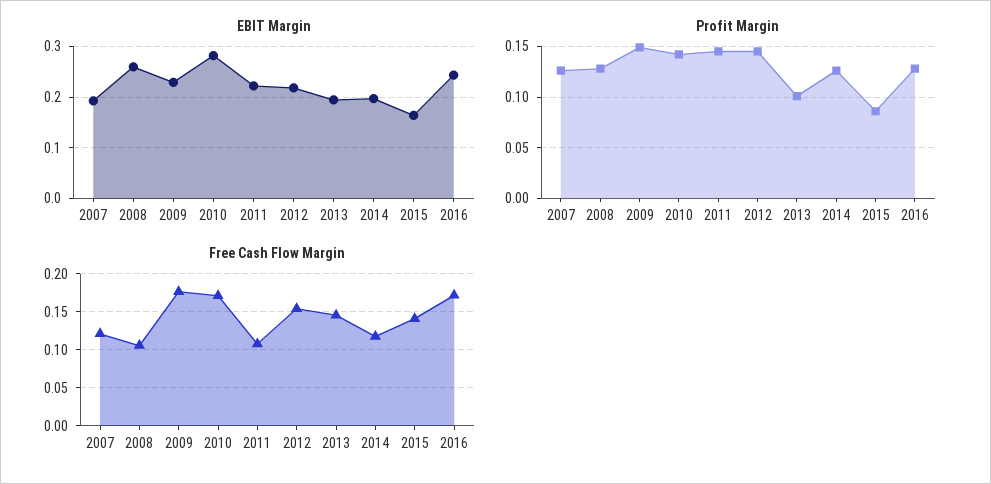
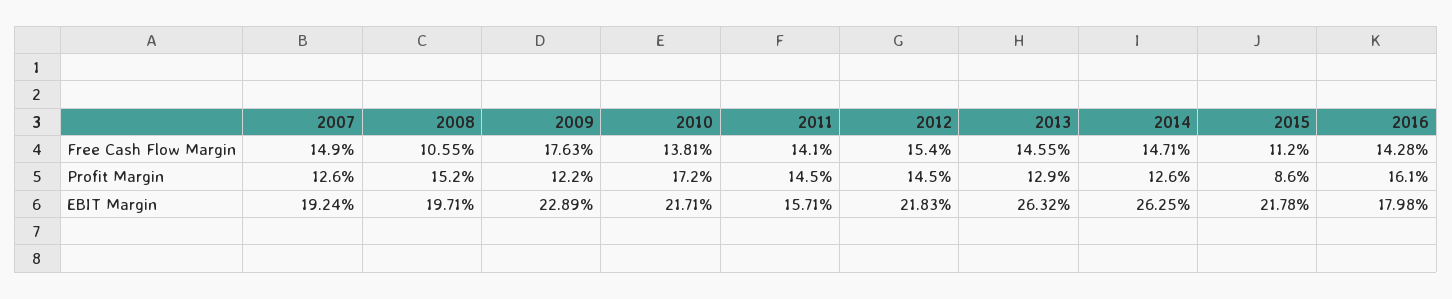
  {
    "EBIT Margin": {
      "2007": 0.1924,
-     "2008": 0.26,
+     "2008": 0.1971,
      "2009": 0.2289,
-     "2010": 0.28,
+     "2010": 0.2171,
-     "2011": 0.22,
+     "2011": 0.1571,
      "2012": 0.2183,
-     "2013": 0.2,
+     "2013": 0.2632,
-     "2014": 0.2,
+     "2014": 0.2625,
-     "2015": 0.16,
+     "2015": 0.2178,
-     "2016": 0.24
+     "2016": 0.1798
    },
    "Profit Margin": {
      "2007": 0.126,
-     "2008": 0.13,
+     "2008": 0.152,
-     "2009": 0.15,
+     "2009": 0.122,
-     "2010": 0.14,
+     "2010": 0.172,
      "2011": 0.145,
      "2012": 0.145,
-     "2013": 0.1,
+     "2013": 0.129,
      "2014": 0.126,
      "2015": 0.086,
-     "2016": 0.13
+     "2016": 0.161
    },
    "Free Cash Flow Margin": {
-     "2007": 0.12,
+     "2007": 0.149,
      "2008": 0.1055,
      "2009": 0.1763,
-     "2010": 0.17,
+     "2010": 0.1381,
-     "2011": 0.11,
+     "2011": 0.141,
      "2012": 0.154,
      "2013": 0.1455,
-     "2014": 0.12,
+     "2014": 0.1471,
-     "2015": 0.14,
+     "2015": 0.112,
-     "2016": 0.17
+     "2016": 0.1428
    }
  }

